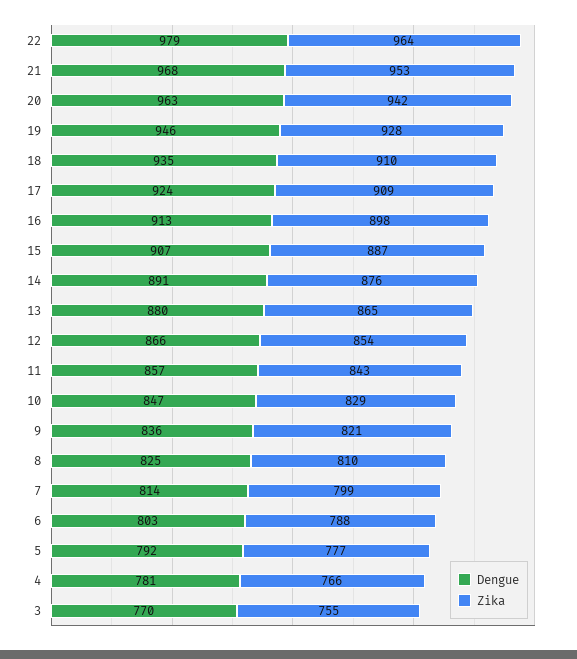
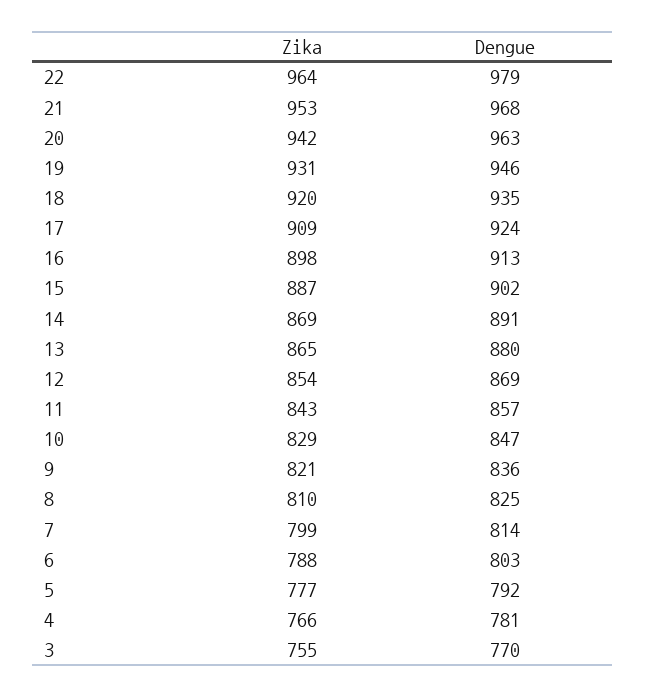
  {
    "Dengue": {
      "22": 979,
      "21": 968,
      "20": 963,
      "19": 946,
      "18": 935,
      "17": 924,
      "16": 913,
-     "15": 907,
+     "15": 902,
      "14": 891,
      "13": 880,
-     "12": 866,
+     "12": 869,
      "11": 857,
      "10": 847,
      "9": 836,
      "8": 825,
      "7": 814,
      "6": 803,
      "5": 792,
      "4": 781,
      "3": 770
    },
    "Zika": {
      "22": 964,
      "21": 953,
      "20": 942,
-     "19": 928,
+     "19": 931,
-     "18": 910,
+     "18": 920,
      "17": 909,
      "16": 898,
      "15": 887,
-     "14": 876,
+     "14": 869,
      "13": 865,
      "12": 854,
      "11": 843,
      "10": 829,
      "9": 821,
      "8": 810,
      "7": 799,
      "6": 788,
      "5": 777,
      "4": 766,
      "3": 755
    }
  }

